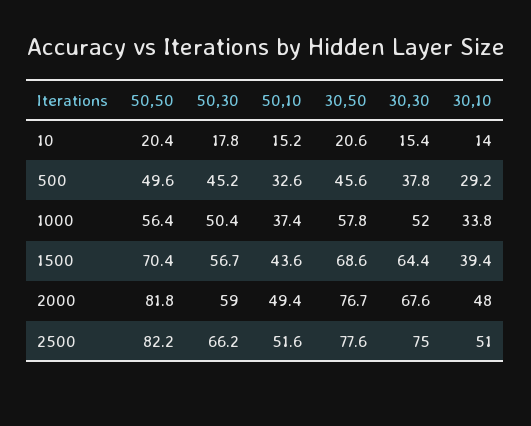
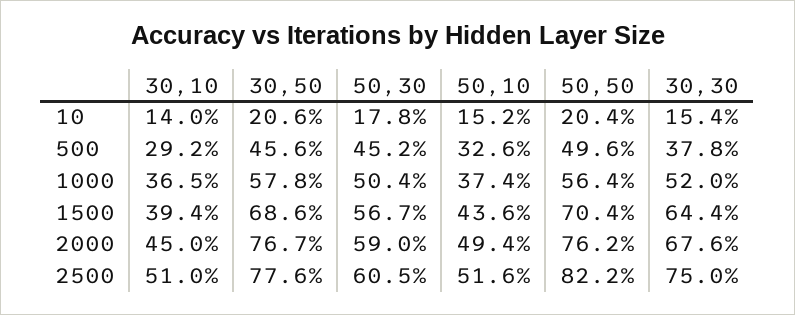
  {
    "50,50": {
      "10": 20.4,
      "500": 49.6,
      "1000": 56.4,
      "1500": 70.4,
-     "2000": 81.8,
+     "2000": 76.2,
      "2500": 82.2
    },
    "50,30": {
      "10": 17.8,
      "500": 45.2,
      "1000": 50.4,
      "1500": 56.7,
      "2000": 59,
-     "2500": 66.2
+     "2500": 60.5
    },
    "50,10": {
      "10": 15.2,
      "500": 32.6,
      "1000": 37.4,
      "1500": 43.6,
      "2000": 49.4,
      "2500": 51.6
    },
    "30,50": {
      "10": 20.6,
      "500": 45.6,
      "1000": 57.8,
      "1500": 68.6,
      "2000": 76.7,
      "2500": 77.6
    },
    "30,30": {
      "10": 15.4,
      "500": 37.8,
      "1000": 52,
      "1500": 64.4,
      "2000": 67.6,
      "2500": 75
    },
    "30,10": {
      "10": 14,
      "500": 29.2,
-     "1000": 33.8,
+     "1000": 36.5,
      "1500": 39.4,
-     "2000": 48,
+     "2000": 45,
      "2500": 51
    }
  }

